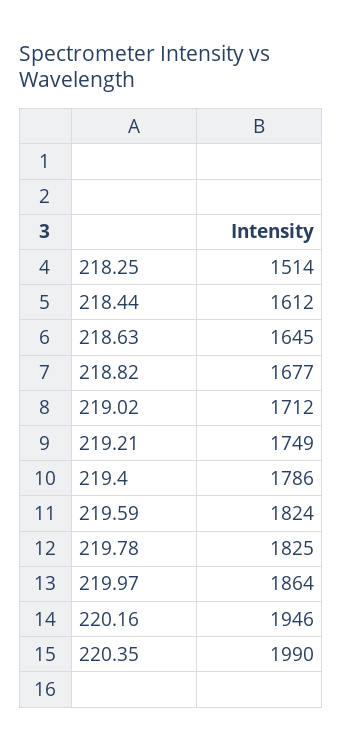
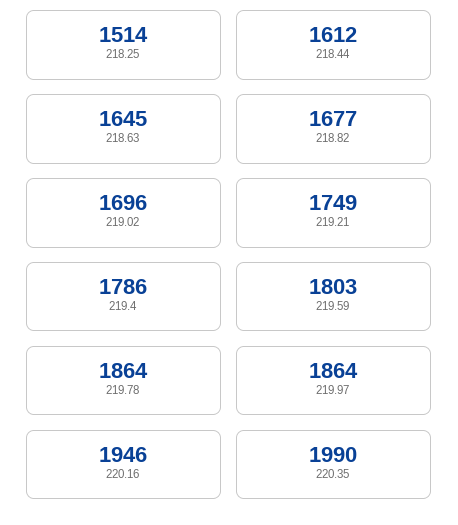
  {
    "218.25": 1514,
    "218.44": 1612,
    "218.63": 1645,
    "218.82": 1677,
-   "219.02": 1712,
+   "219.02": 1696,
    "219.21": 1749,
    "219.4": 1786,
-   "219.59": 1824,
+   "219.59": 1803,
-   "219.78": 1825,
+   "219.78": 1864,
    "219.97": 1864,
    "220.16": 1946,
    "220.35": 1990
  }

